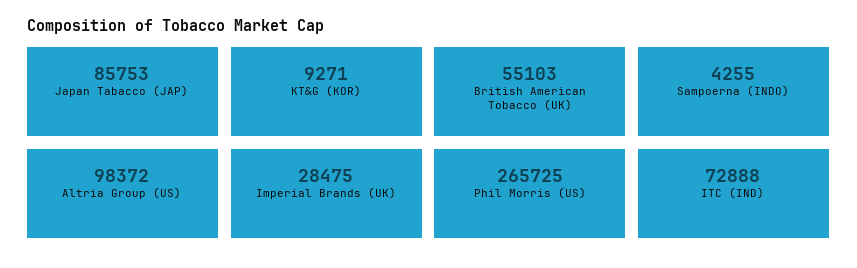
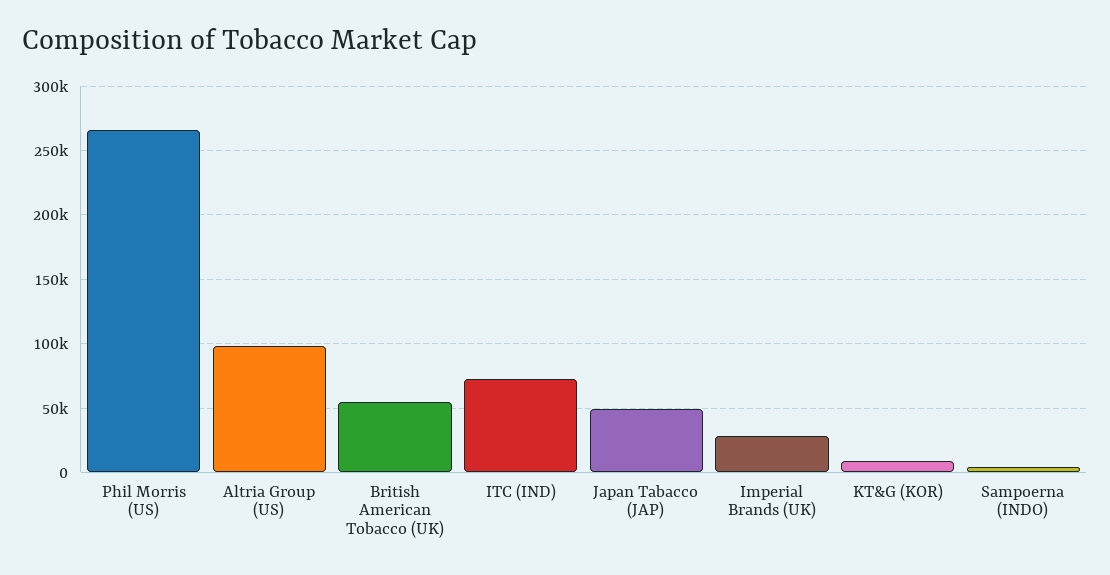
  {
-   "Japan Tabacco (JAP)": 85753,
+   "Japan Tabacco (JAP)": 50000,
    "KT&G (KOR)": 9271,
    "British American Tobacco (UK)": 55103,
    "Sampoerna (INDO)": 4255,
    "Altria Group (US)": 98372,
    "Imperial Brands (UK)": 28475,
    "Phil Morris (US)": 265725,
    "ITC (IND)": 72888
  }

